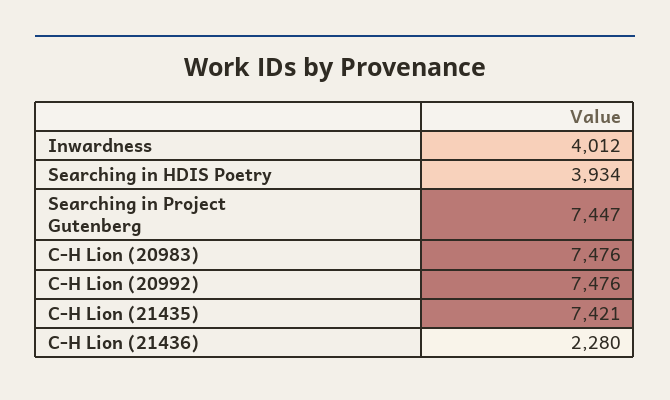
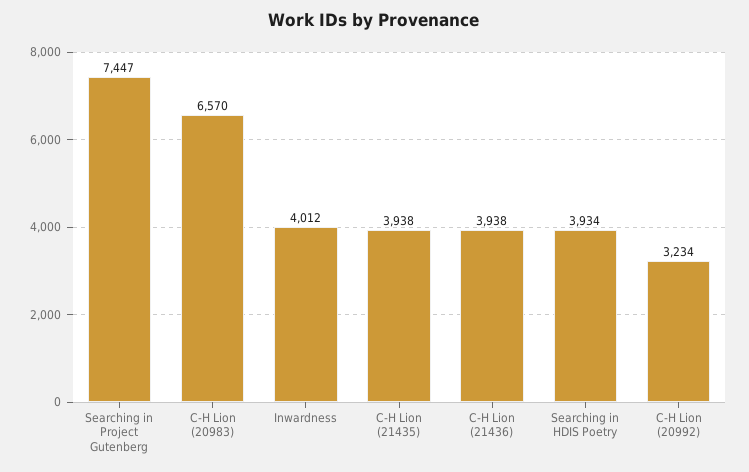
  {
    "Inwardness": 4012,
    "Searching in HDIS Poetry": 3934,
    "Searching in Project Gutenberg": 7447,
-   "C-H Lion (20983)": 7476,
+   "C-H Lion (20983)": 6570,
-   "C-H Lion (20992)": 7476,
+   "C-H Lion (20992)": 3234,
-   "C-H Lion (21435)": 7421,
+   "C-H Lion (21435)": 3938,
-   "C-H Lion (21436)": 2280
+   "C-H Lion (21436)": 3938
  }

